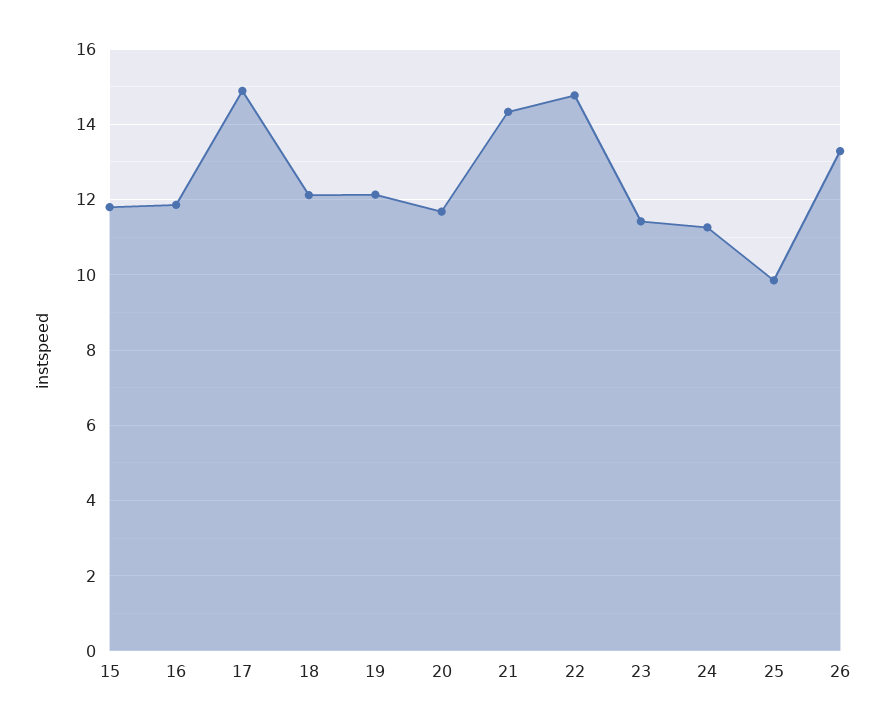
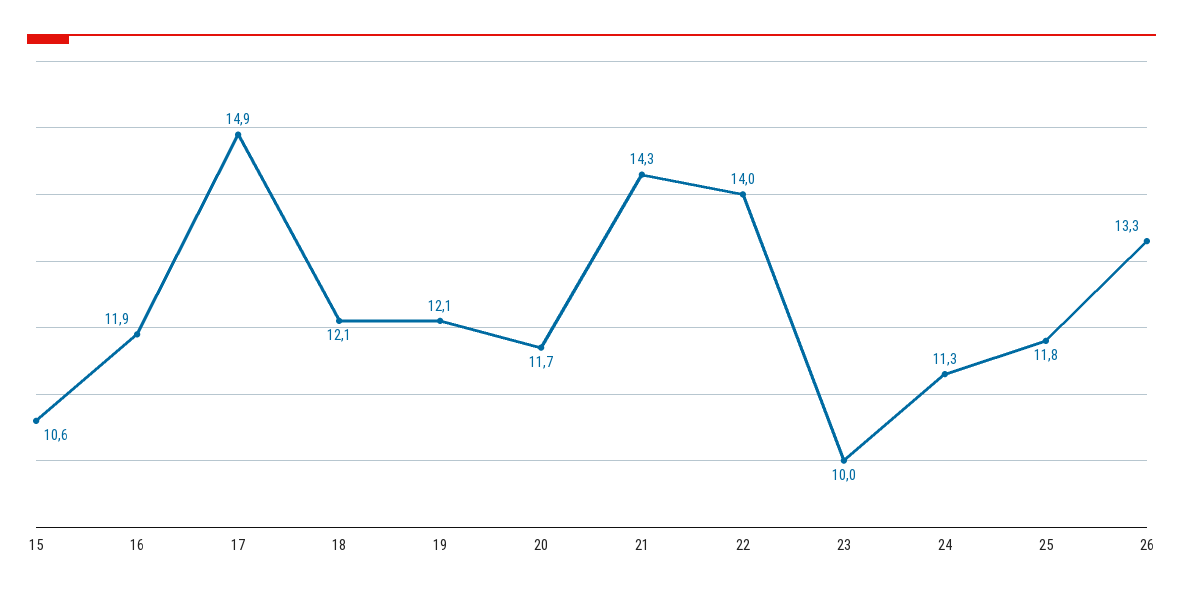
  {
-   "15": 11.8,
+   "15": 10.6,
    "16": 11.9,
    "17": 14.9,
    "18": 12.1,
    "19": 12.1,
    "20": 11.7,
    "21": 14.3,
-   "22": 14.8,
+   "22": 14,
-   "23": 11.4,
+   "23": 10,
    "24": 11.3,
-   "25": 9.8,
+   "25": 11.8,
    "26": 13.3
  }

